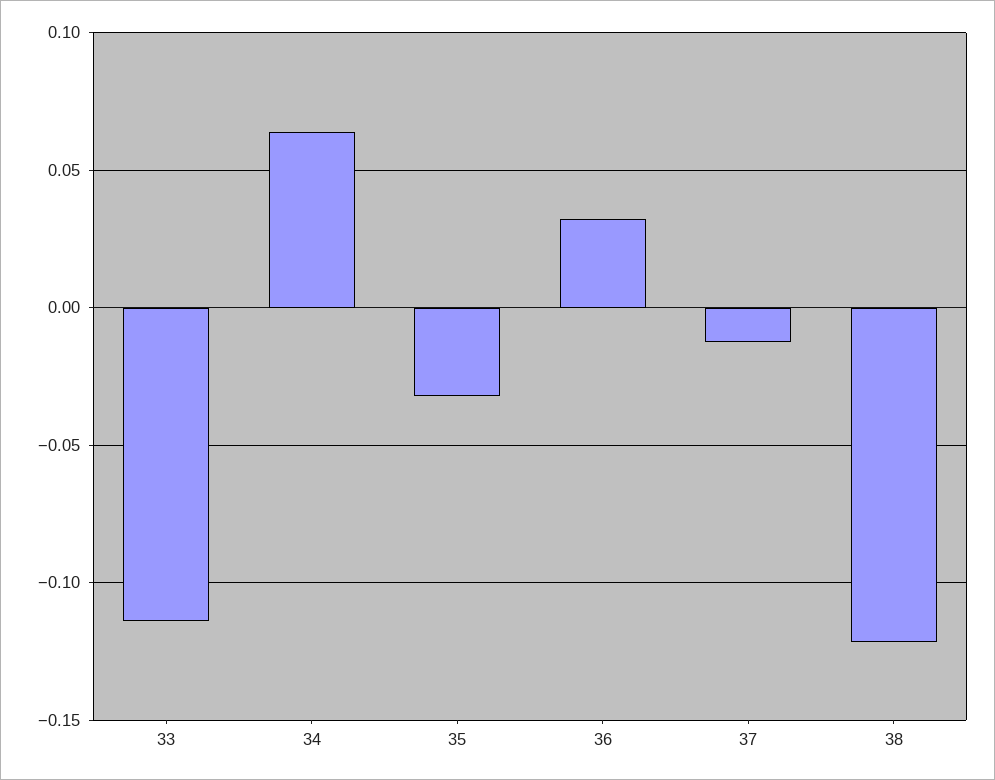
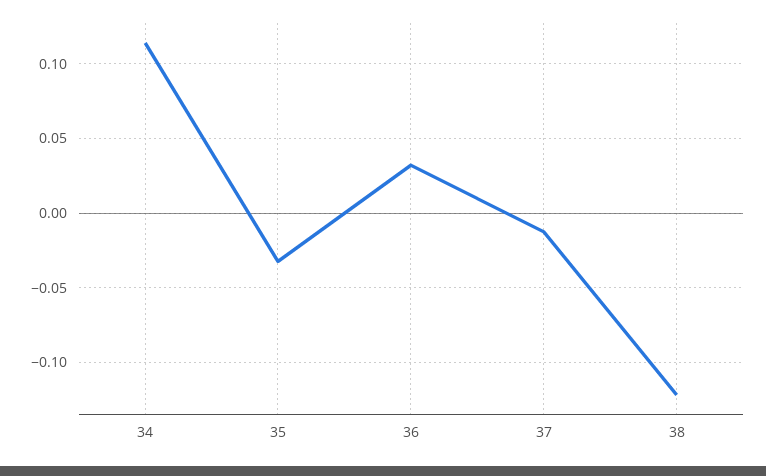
  {
-   "33": -0.115,
-   "34": 0.065,
+   "34": 0.115,
    "35": -0.03,
    "36": 0.03,
    "37": -0.01,
    "38": -0.12
  }

